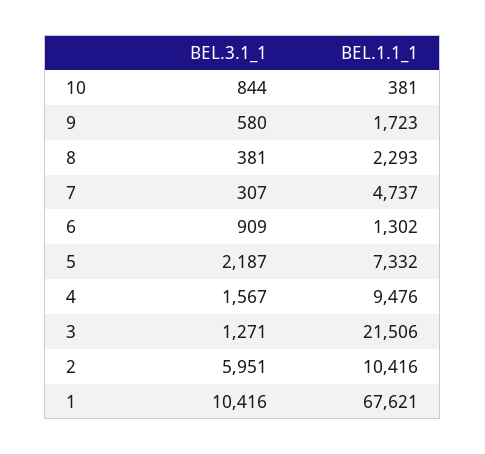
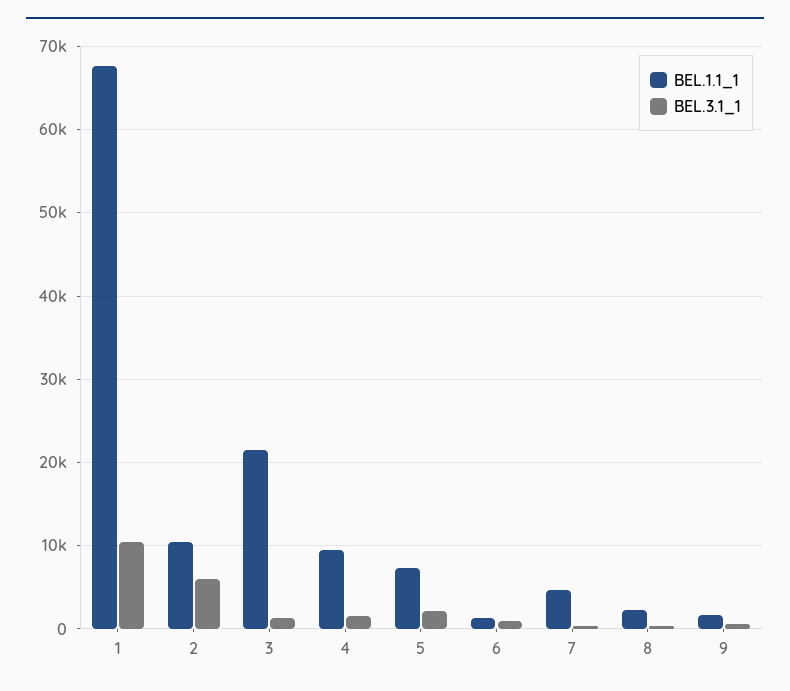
  {
    "BEL.3.1_1": {
-     "10": 844,
      "9": 580,
      "8": 381,
      "7": 307,
      "6": 909,
      "5": 2187,
      "4": 1567,
      "3": 1271,
      "2": 5951,
      "1": 10416
    },
    "BEL.1.1_1": {
-     "10": 381,
      "9": 1723,
      "8": 2293,
      "7": 4737,
      "6": 1302,
      "5": 7332,
      "4": 9476,
      "3": 21506,
      "2": 10416,
      "1": 67621
    }
  }

